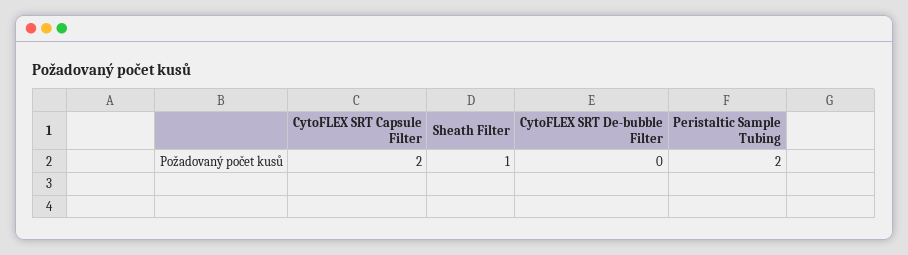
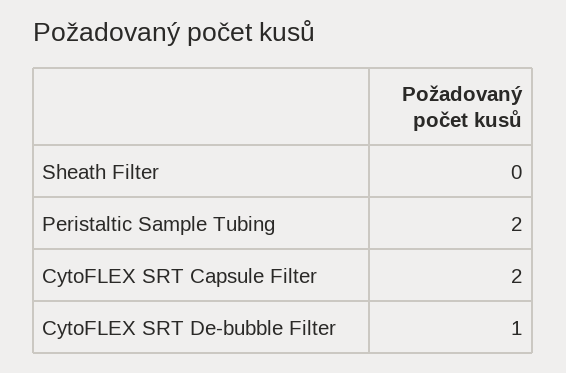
  {
    "CytoFLEX SRT Capsule Filter": 2,
-   "Sheath Filter": 1,
+   "Sheath Filter": 0,
-   "CytoFLEX SRT De-bubble Filter": 0,
+   "CytoFLEX SRT De-bubble Filter": 1,
    "Peristaltic Sample Tubing": 2
  }

